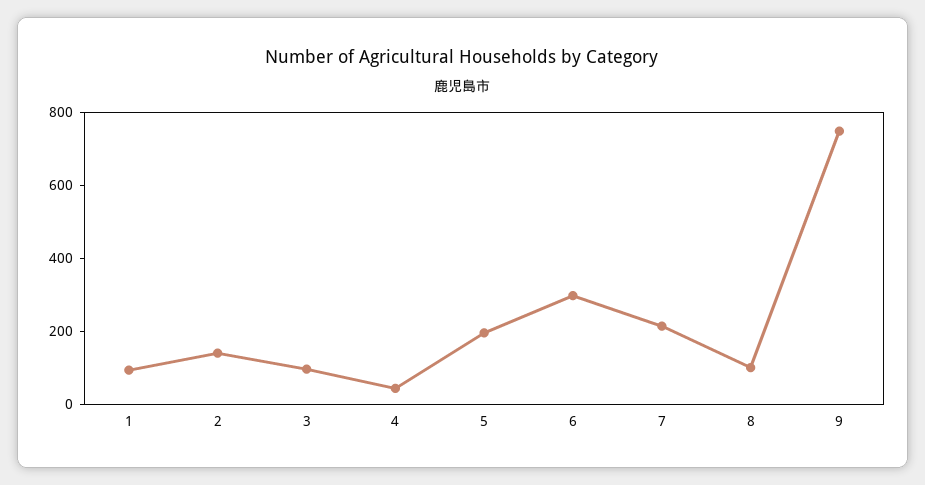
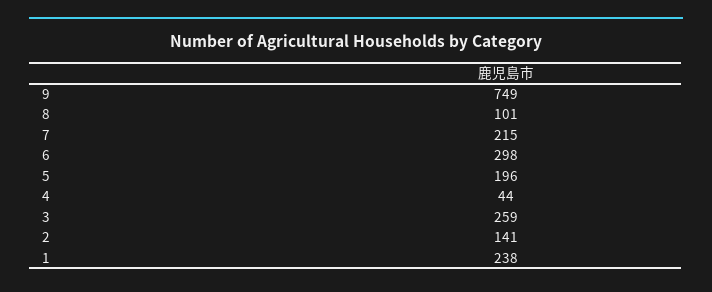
  {
-   "1": 100,
+   "1": 238,
    "2": 141,
-   "3": 100,
+   "3": 259,
    "4": 44,
    "5": 196,
    "6": 298,
    "7": 215,
    "8": 101,
    "9": 749
  }

